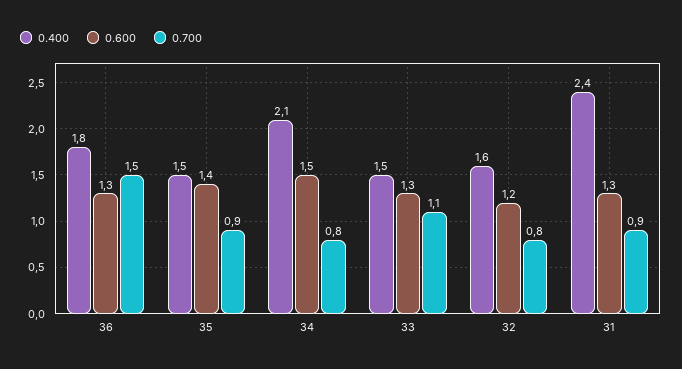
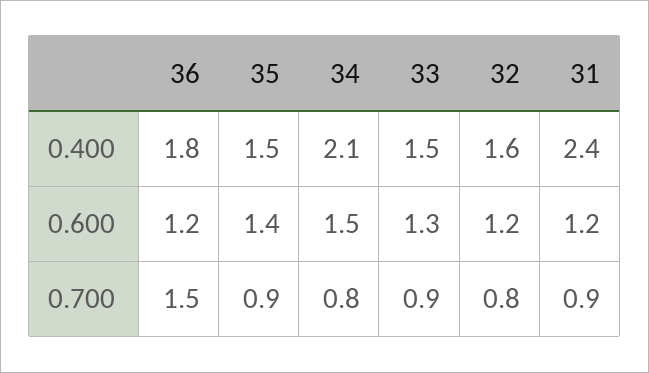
  {
    "0.400": {
      "36": 1.8,
      "35": 1.5,
      "34": 2.1,
      "33": 1.5,
      "32": 1.6,
      "31": 2.4
    },
    "0.600": {
-     "36": 1.3,
+     "36": 1.2,
      "35": 1.4,
      "34": 1.5,
      "33": 1.3,
      "32": 1.2,
-     "31": 1.3
+     "31": 1.2
    },
    "0.700": {
      "36": 1.5,
      "35": 0.9,
      "34": 0.8,
-     "33": 1.1,
+     "33": 0.9,
      "32": 0.8,
      "31": 0.9
    }
  }

